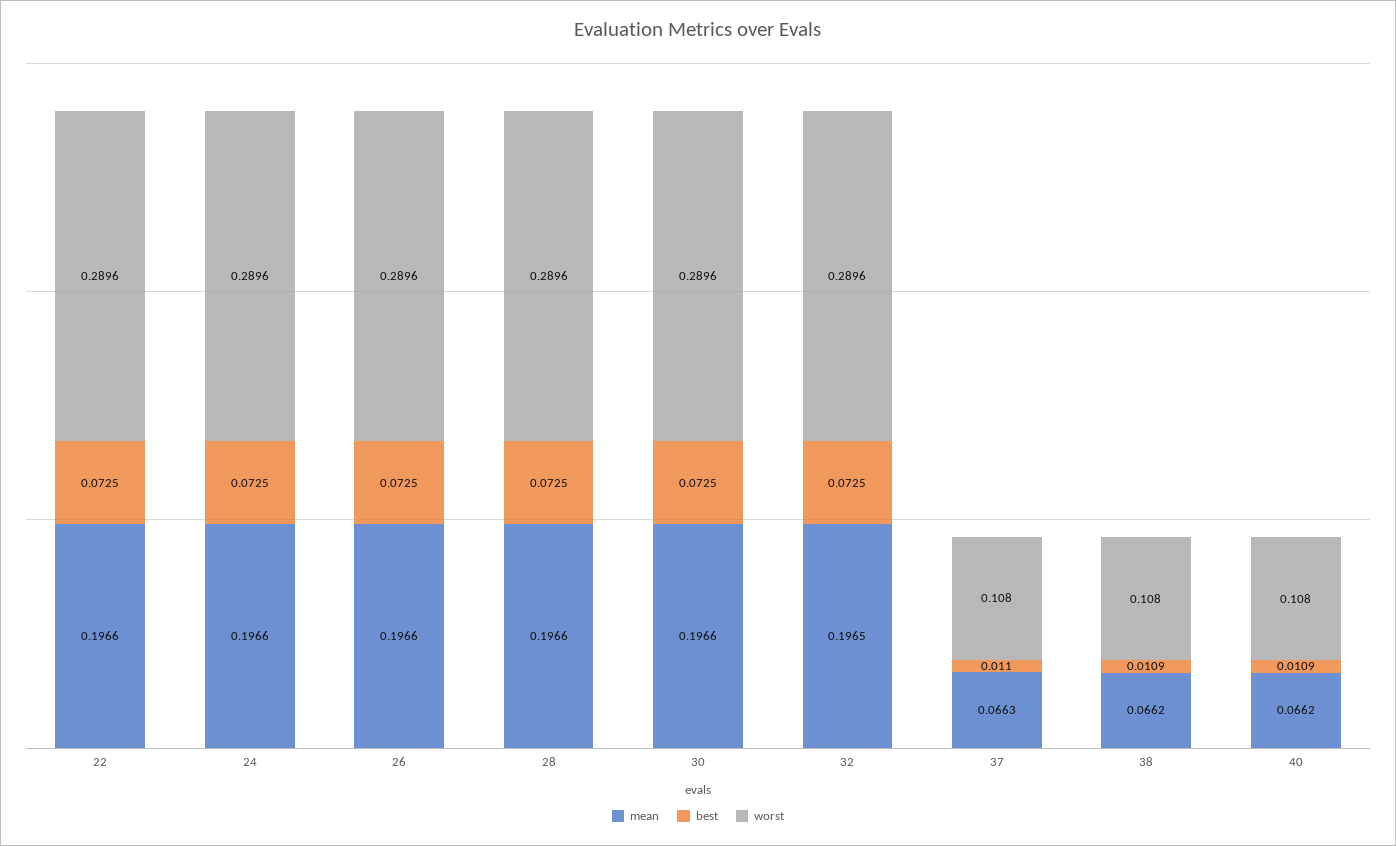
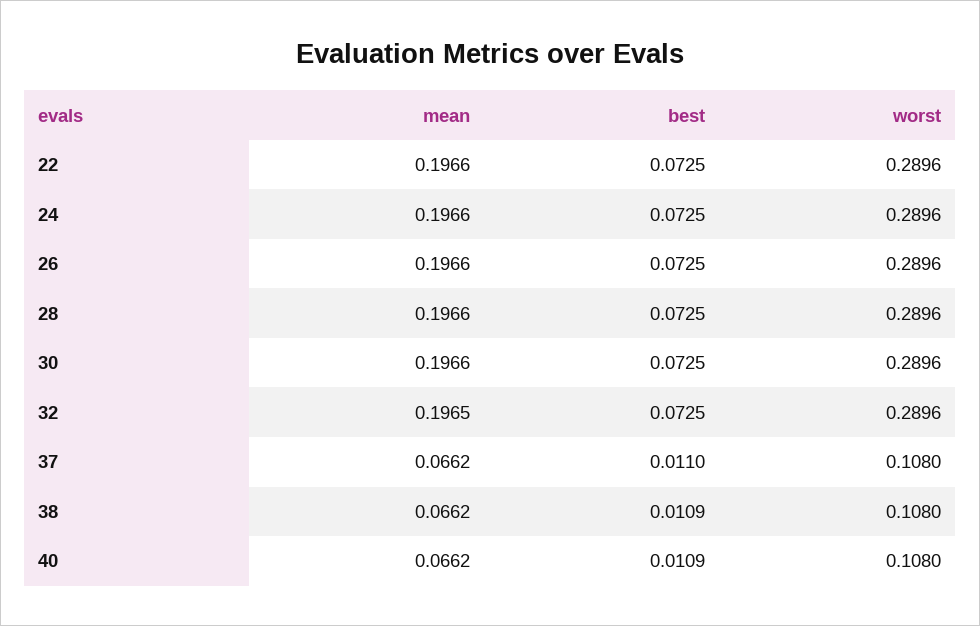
  {
    "mean": {
      "22": 0.1966,
      "24": 0.1966,
      "26": 0.1966,
      "28": 0.1966,
      "30": 0.1966,
      "32": 0.1965,
-     "37": 0.0663,
+     "37": 0.0662,
      "38": 0.0662,
      "40": 0.0662
    },
    "best": {
      "22": 0.0725,
      "24": 0.0725,
      "26": 0.0725,
      "28": 0.0725,
      "30": 0.0725,
      "32": 0.0725,
      "37": 0.011,
      "38": 0.0109,
      "40": 0.0109
    },
    "worst": {
      "22": 0.2896,
      "24": 0.2896,
      "26": 0.2896,
      "28": 0.2896,
      "30": 0.2896,
      "32": 0.2896,
      "37": 0.108,
      "38": 0.108,
      "40": 0.108
    }
  }

